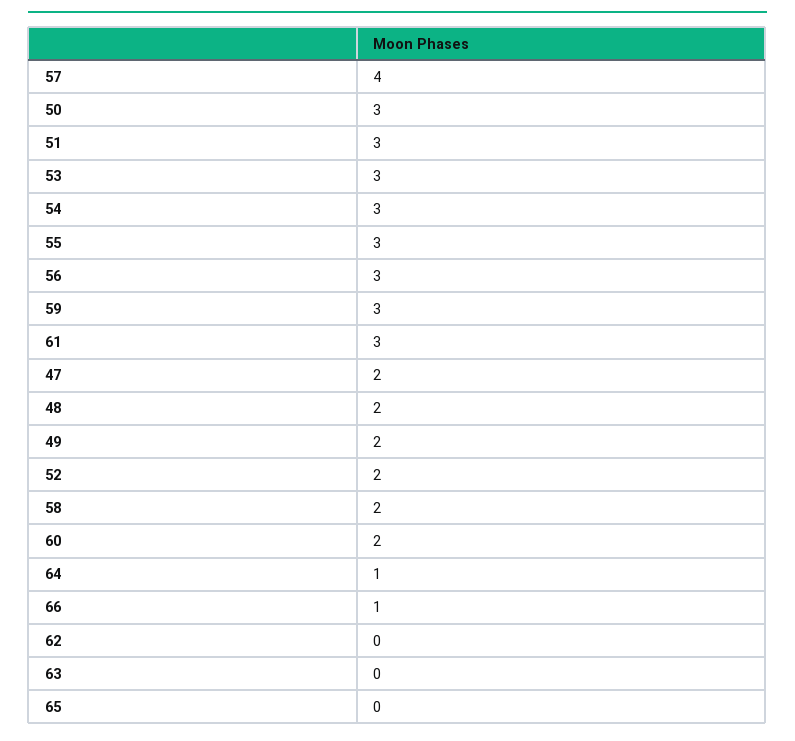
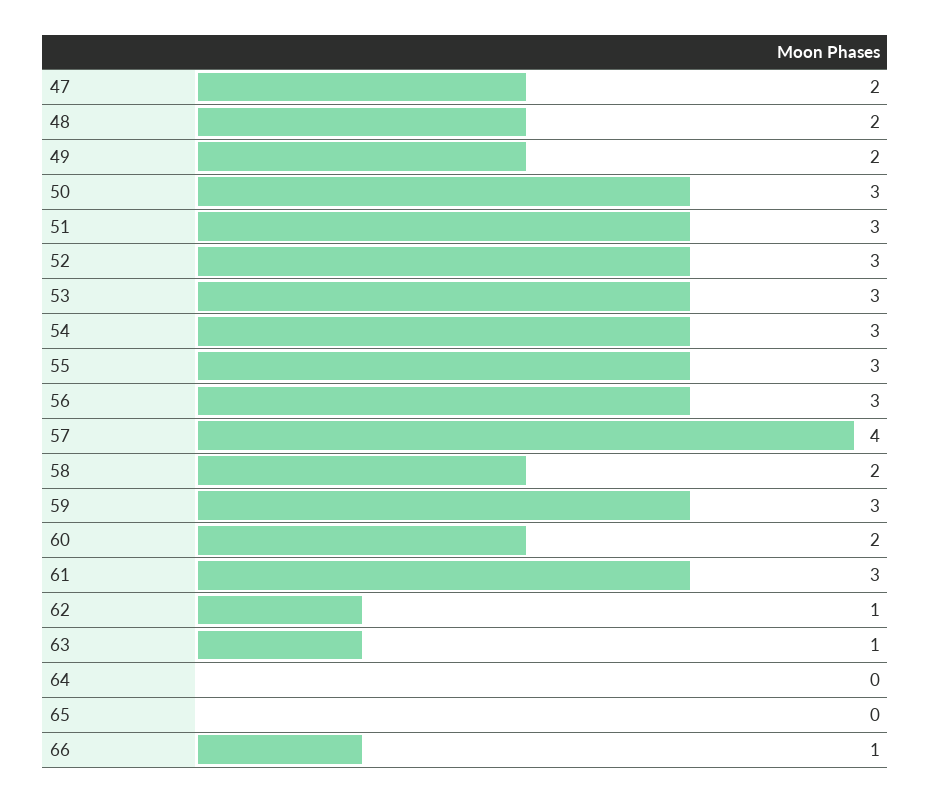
  {
    "57": 4,
    "50": 3,
    "51": 3,
    "53": 3,
    "54": 3,
    "55": 3,
    "56": 3,
    "59": 3,
    "61": 3,
    "47": 2,
    "48": 2,
    "49": 2,
-   "52": 2,
+   "52": 3,
    "58": 2,
    "60": 2,
-   "64": 1,
+   "64": 0,
    "66": 1,
-   "62": 0,
+   "62": 1,
-   "63": 0,
+   "63": 1,
    "65": 0
  }

